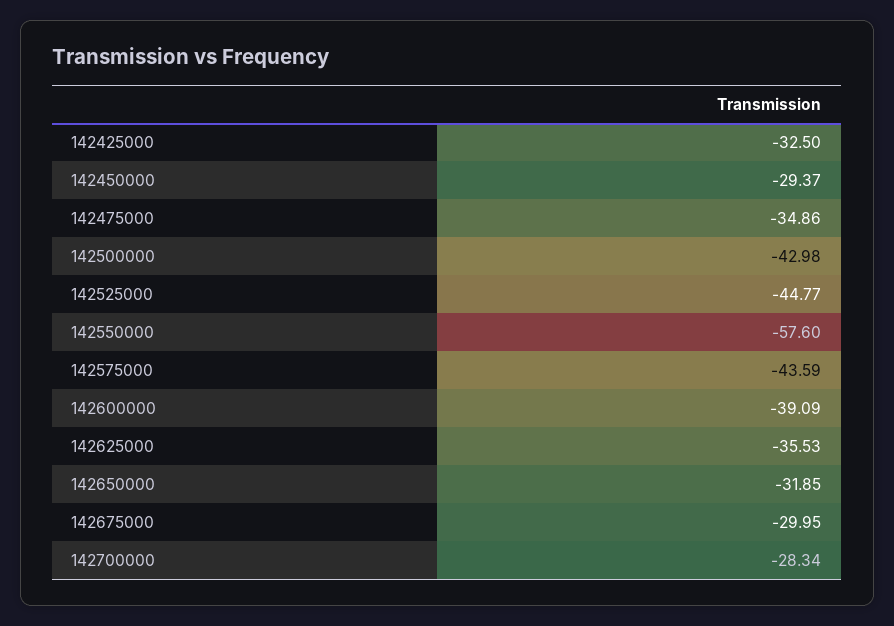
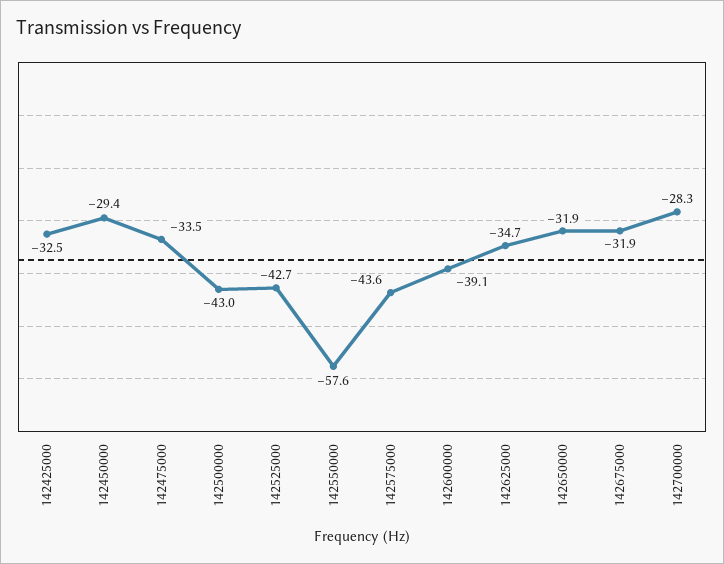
  {
    "142425000": -32.5,
    "142450000": -29.37,
-   "142475000": -34.86,
+   "142475000": -33.5,
    "142500000": -42.98,
-   "142525000": -44.77,
+   "142525000": -42.7,
    "142550000": -57.6,
    "142575000": -43.59,
    "142600000": -39.09,
-   "142625000": -35.53,
+   "142625000": -34.7,
    "142650000": -31.85,
-   "142675000": -29.95,
+   "142675000": -31.9,
    "142700000": -28.34
  }

